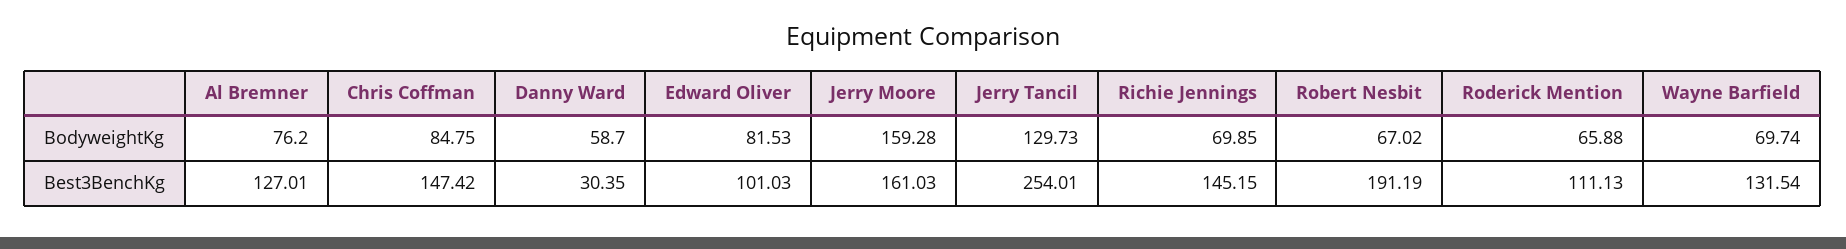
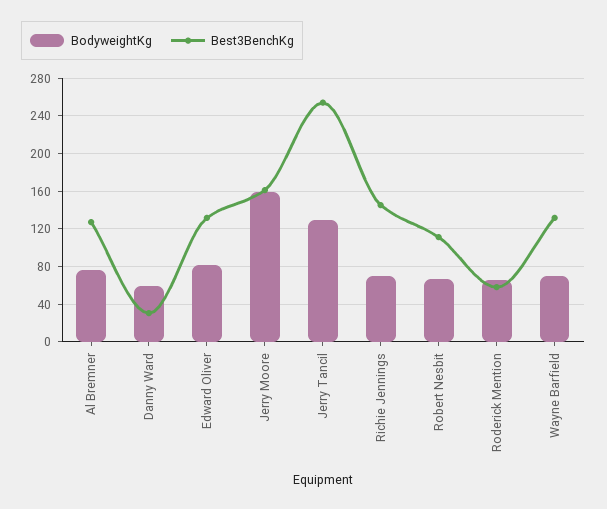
  {
    "BodyweightKg": {
      "Al Bremner": 76.2,
-     "Chris Coffman": 84.75,
      "Danny Ward": 58.7,
      "Edward Oliver": 81.53,
      "Jerry Moore": 159.28,
      "Jerry Tancil": 129.73,
      "Richie Jennings": 69.85,
      "Robert Nesbit": 67.02,
      "Roderick Mention": 65.88,
      "Wayne Barfield": 69.74
    },
    "Best3BenchKg": {
      "Al Bremner": 127.01,
-     "Chris Coffman": 147.42,
      "Danny Ward": 30.35,
-     "Edward Oliver": 101.03,
+     "Edward Oliver": 130,
      "Jerry Moore": 161.03,
      "Jerry Tancil": 254.01,
      "Richie Jennings": 145.15,
-     "Robert Nesbit": 191.19,
+     "Robert Nesbit": 110,
-     "Roderick Mention": 111.13,
+     "Roderick Mention": 60,
      "Wayne Barfield": 131.54
    }
  }

